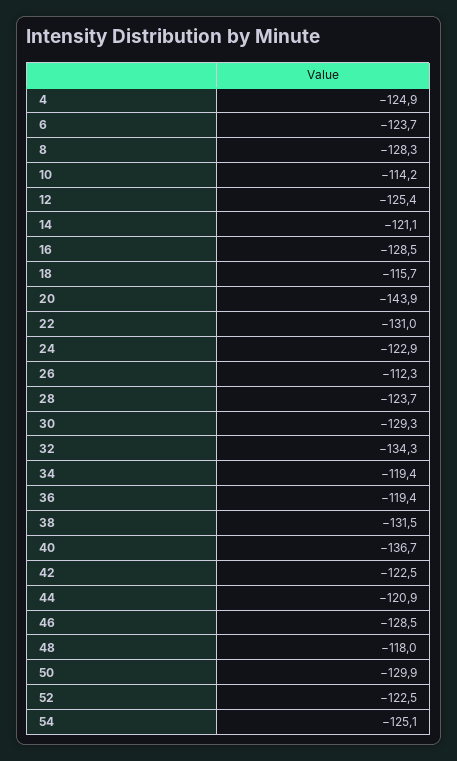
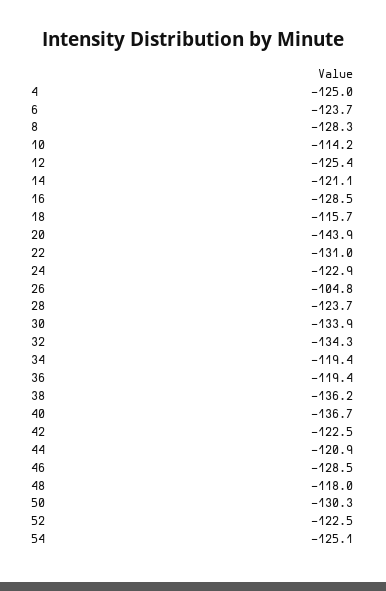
  {
-   "4": -124.9,
+   "4": -125,
    "6": -123.7,
    "8": -128.3,
    "10": -114.2,
    "12": -125.4,
    "14": -121.1,
    "16": -128.5,
    "18": -115.7,
    "20": -143.9,
    "22": -131,
    "24": -122.9,
-   "26": -112.3,
+   "26": -104.8,
    "28": -123.7,
-   "30": -129.3,
+   "30": -133.9,
    "32": -134.3,
    "34": -119.4,
    "36": -119.4,
-   "38": -131.5,
+   "38": -136.2,
    "40": -136.7,
    "42": -122.5,
    "44": -120.9,
    "46": -128.5,
    "48": -118,
-   "50": -129.9,
+   "50": -130.3,
    "52": -122.5,
    "54": -125.1
  }

